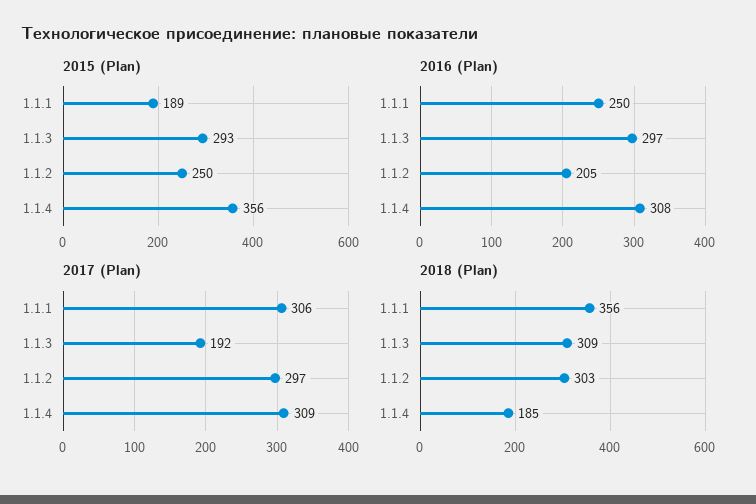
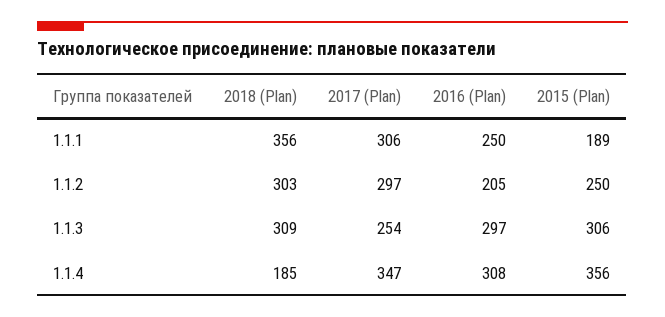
  {
    "2015 (Plan)": {
      "1.1.1": 189,
-     "1.1.3": 293,
+     "1.1.3": 306,
      "1.1.2": 250,
      "1.1.4": 356
    },
    "2016 (Plan)": {
      "1.1.1": 250,
      "1.1.3": 297,
      "1.1.2": 205,
      "1.1.4": 308
    },
    "2017 (Plan)": {
      "1.1.1": 306,
-     "1.1.3": 192,
+     "1.1.3": 254,
      "1.1.2": 297,
-     "1.1.4": 309
+     "1.1.4": 347
    },
    "2018 (Plan)": {
      "1.1.1": 356,
      "1.1.3": 309,
      "1.1.2": 303,
      "1.1.4": 185
    }
  }

